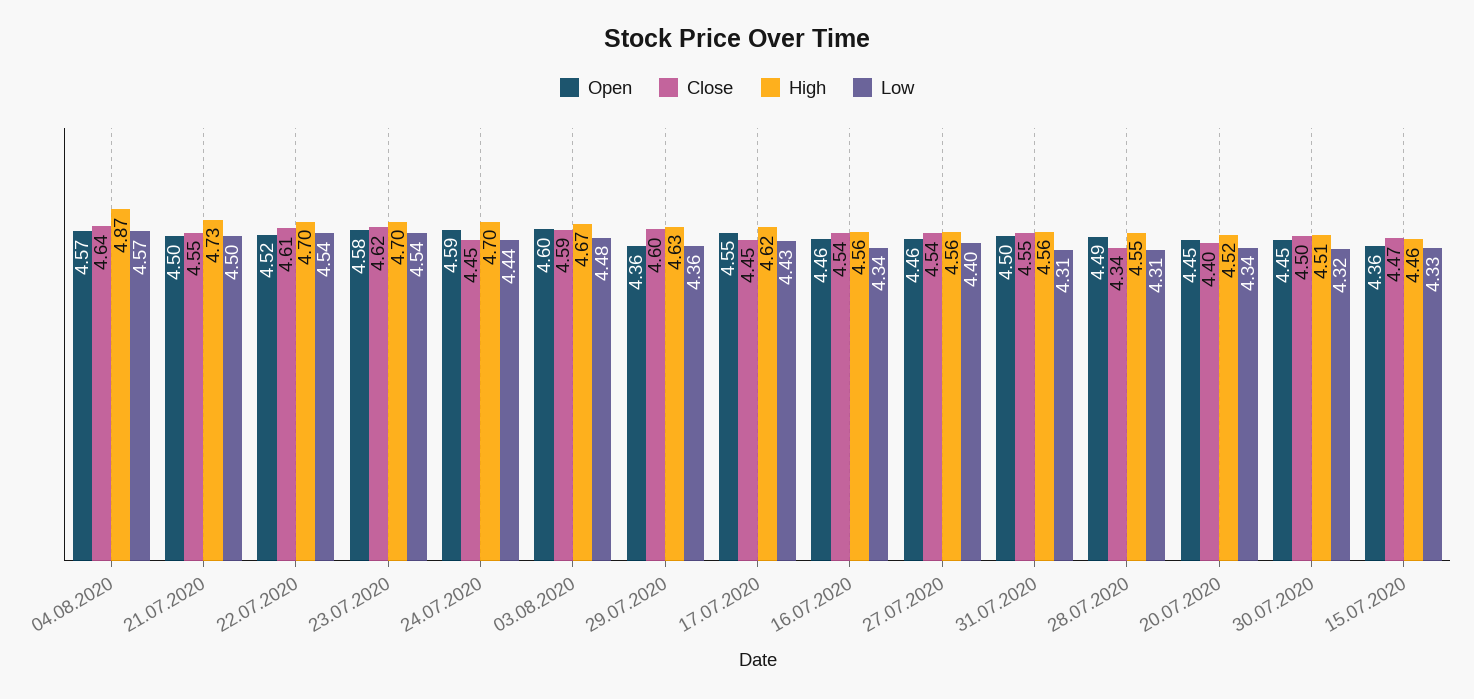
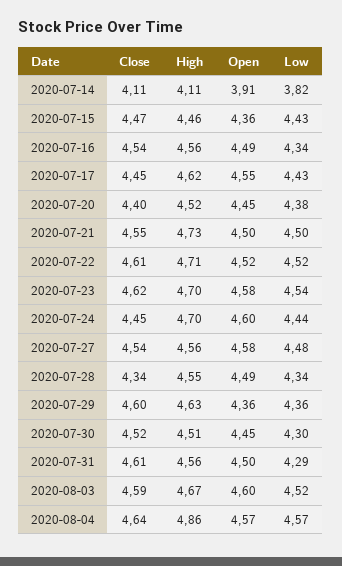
  {
    "Open": {
      "04.08.2020": 4.57,
      "21.07.2020": 4.5,
      "22.07.2020": 4.52,
      "23.07.2020": 4.58,
-     "24.07.2020": 4.59,
+     "24.07.2020": 4.6,
      "03.08.2020": 4.6,
      "29.07.2020": 4.36,
      "17.07.2020": 4.55,
-     "16.07.2020": 4.46,
+     "16.07.2020": 4.49,
-     "27.07.2020": 4.46,
+     "27.07.2020": 4.58,
      "31.07.2020": 4.5,
      "28.07.2020": 4.49,
      "20.07.2020": 4.45,
      "30.07.2020": 4.45,
-     "15.07.2020": 4.36
+     "15.07.2020": 4.36,
+     "2020-07-14": 3.91
    },
    "Close": {
      "04.08.2020": 4.64,
      "21.07.2020": 4.55,
      "22.07.2020": 4.61,
      "23.07.2020": 4.62,
      "24.07.2020": 4.45,
      "03.08.2020": 4.59,
      "29.07.2020": 4.6,
      "17.07.2020": 4.45,
      "16.07.2020": 4.54,
      "27.07.2020": 4.54,
-     "31.07.2020": 4.55,
+     "31.07.2020": 4.61,
      "28.07.2020": 4.34,
      "20.07.2020": 4.4,
-     "30.07.2020": 4.5,
+     "30.07.2020": 4.52,
-     "15.07.2020": 4.47
+     "15.07.2020": 4.47,
+     "2020-07-14": 4.11
    },
    "High": {
-     "04.08.2020": 4.87,
+     "04.08.2020": 4.86,
      "21.07.2020": 4.73,
-     "22.07.2020": 4.7,
+     "22.07.2020": 4.71,
      "23.07.2020": 4.7,
      "24.07.2020": 4.7,
      "03.08.2020": 4.67,
      "29.07.2020": 4.63,
      "17.07.2020": 4.62,
      "16.07.2020": 4.56,
      "27.07.2020": 4.56,
      "31.07.2020": 4.56,
      "28.07.2020": 4.55,
      "20.07.2020": 4.52,
      "30.07.2020": 4.51,
-     "15.07.2020": 4.46
+     "15.07.2020": 4.46,
+     "2020-07-14": 4.11
    },
    "Low": {
      "04.08.2020": 4.57,
      "21.07.2020": 4.5,
-     "22.07.2020": 4.54,
+     "22.07.2020": 4.52,
      "23.07.2020": 4.54,
      "24.07.2020": 4.44,
-     "03.08.2020": 4.48,
+     "03.08.2020": 4.52,
      "29.07.2020": 4.36,
      "17.07.2020": 4.43,
      "16.07.2020": 4.34,
-     "27.07.2020": 4.4,
+     "27.07.2020": 4.48,
-     "31.07.2020": 4.31,
+     "31.07.2020": 4.29,
-     "28.07.2020": 4.31,
+     "28.07.2020": 4.34,
-     "20.07.2020": 4.34,
+     "20.07.2020": 4.38,
-     "30.07.2020": 4.32,
+     "30.07.2020": 4.3,
-     "15.07.2020": 4.33
+     "15.07.2020": 4.43,
+     "2020-07-14": 3.82
    }
  }

